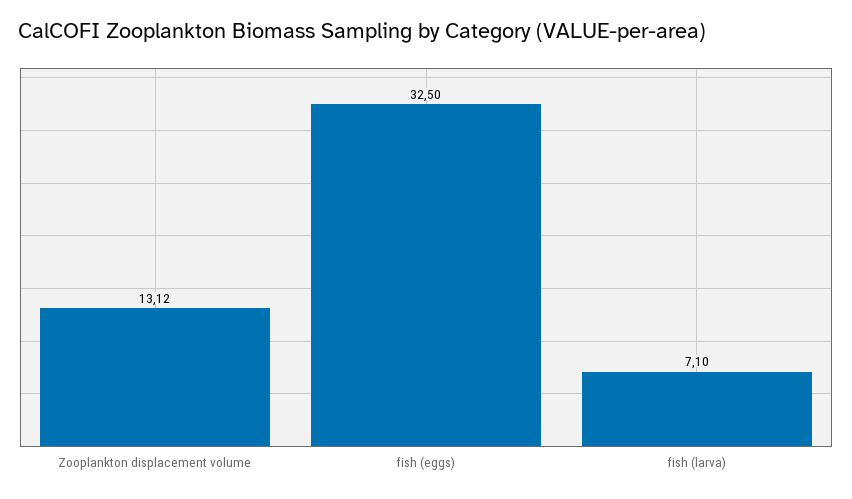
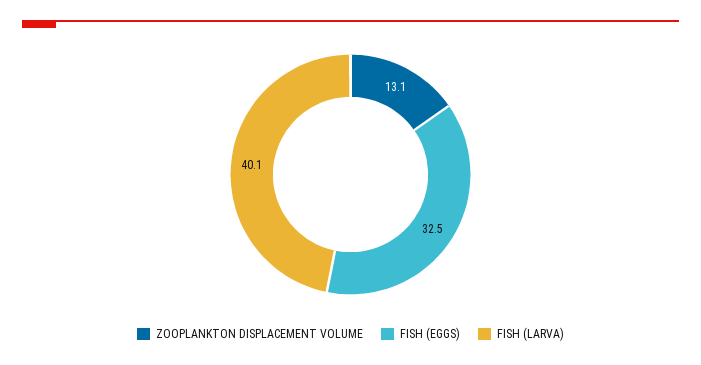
  {
    "Zooplankton displacement volume": 13.12,
    "fish (eggs)": 32.5,
-   "fish (larva)": 7.1
+   "fish (larva)": 40.1
  }

